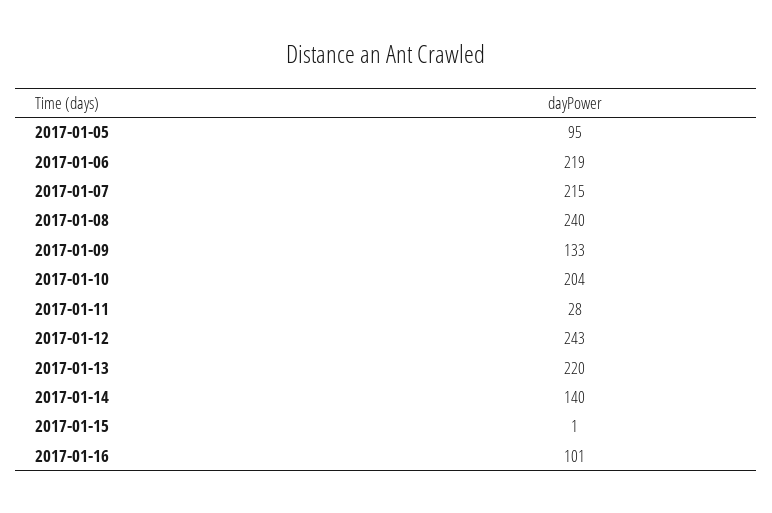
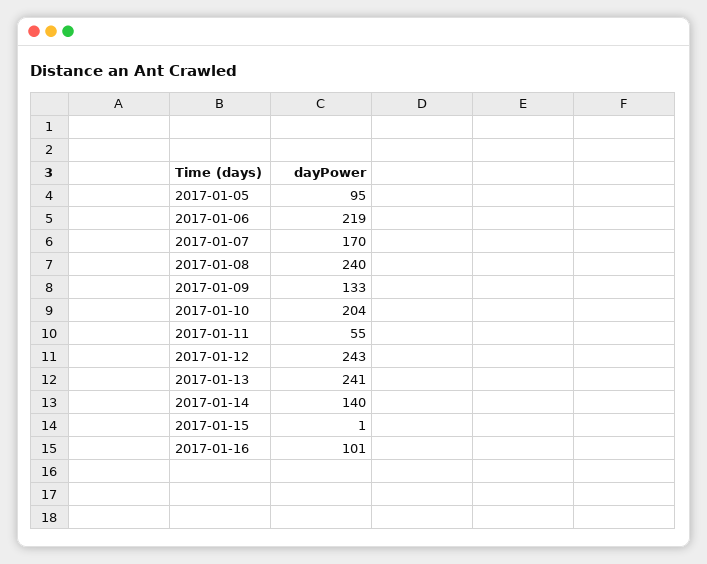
  {
    "2017-01-05": 95,
    "2017-01-06": 219,
-   "2017-01-07": 215,
+   "2017-01-07": 170,
    "2017-01-08": 240,
    "2017-01-09": 133,
    "2017-01-10": 204,
-   "2017-01-11": 28,
+   "2017-01-11": 55,
    "2017-01-12": 243,
-   "2017-01-13": 220,
+   "2017-01-13": 241,
    "2017-01-14": 140,
    "2017-01-15": 1,
    "2017-01-16": 101
  }

